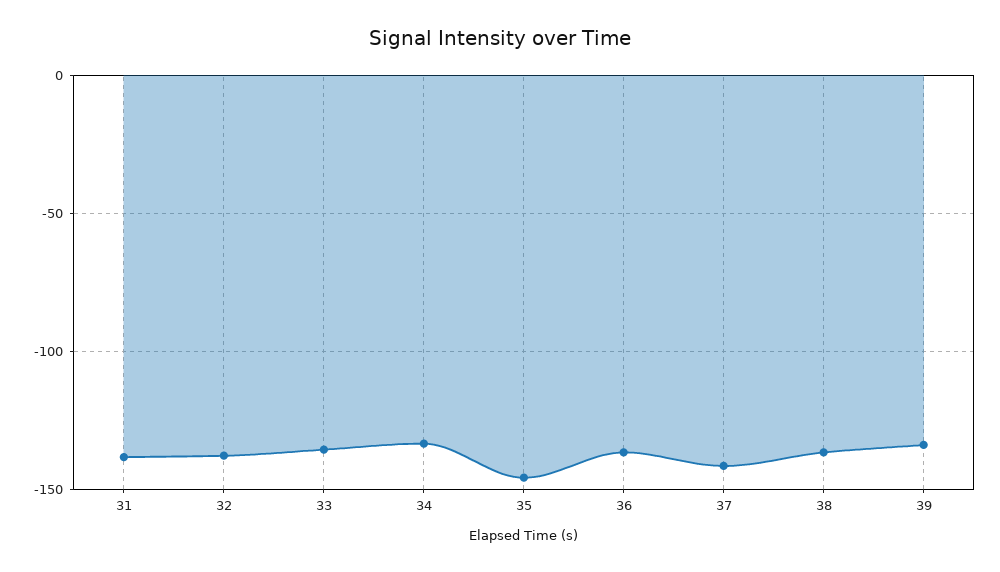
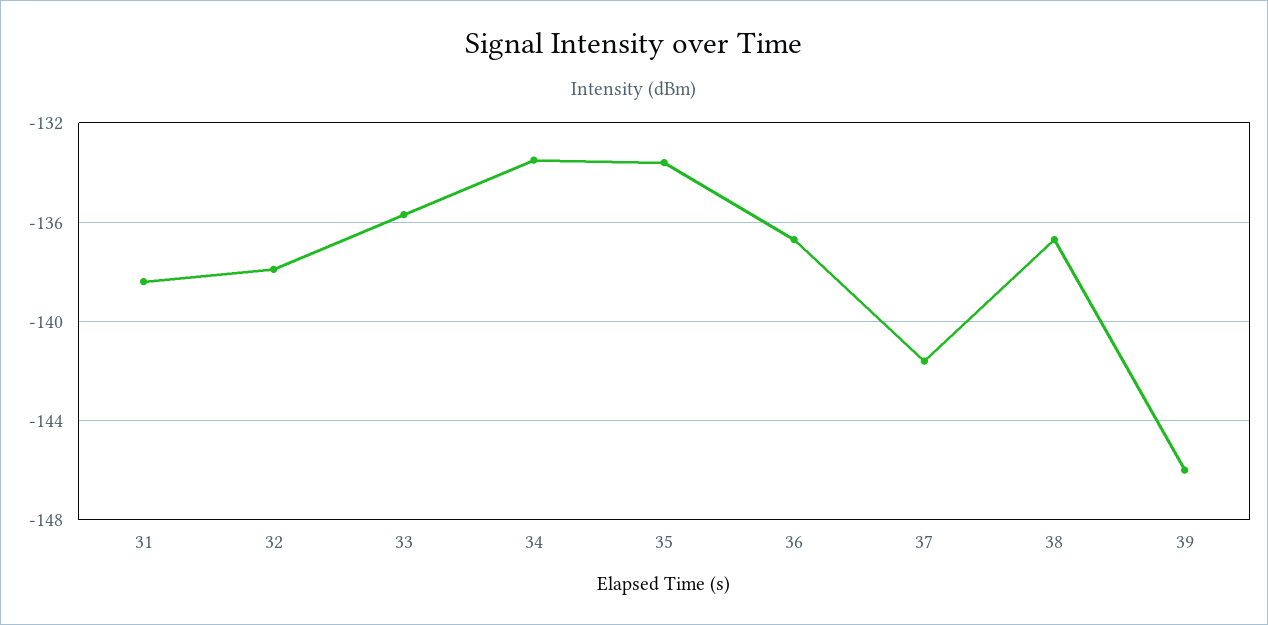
  {
    "31": -138.5,
    "32": -138,
    "33": -135.5,
    "34": -133.5,
-   "35": -145,
+   "35": -133.5,
    "36": -136.5,
    "37": -141.5,
    "38": -136.5,
-   "39": -135
+   "39": -146
  }

